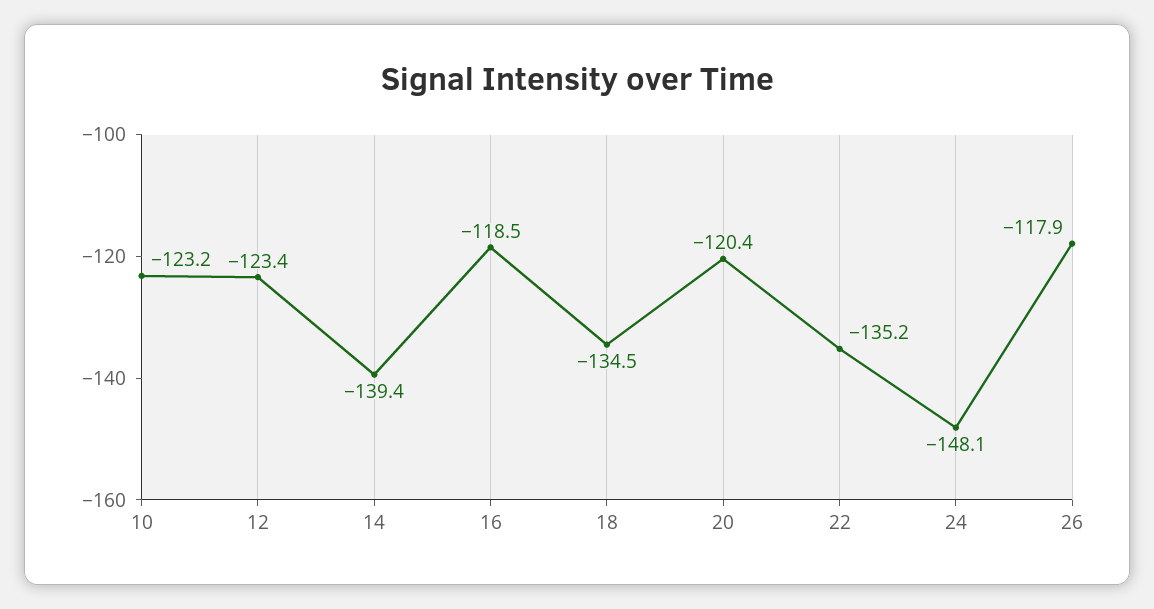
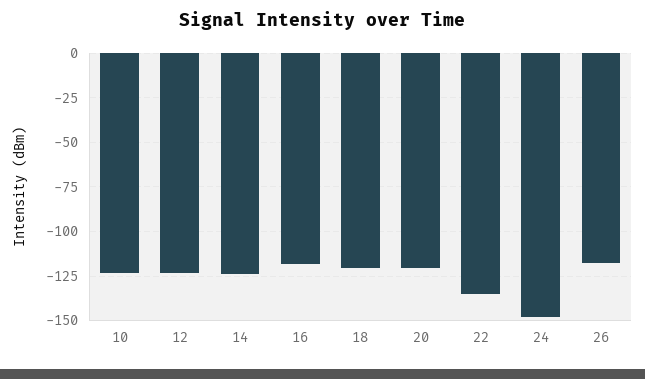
  {
    "10": -123.2,
    "12": -123.4,
-   "14": -139.4,
+   "14": -125,
    "16": -118.5,
-   "18": -134.5,
+   "18": -120,
    "20": -120.4,
    "22": -135.2,
    "24": -148.1,
    "26": -117.9
  }

